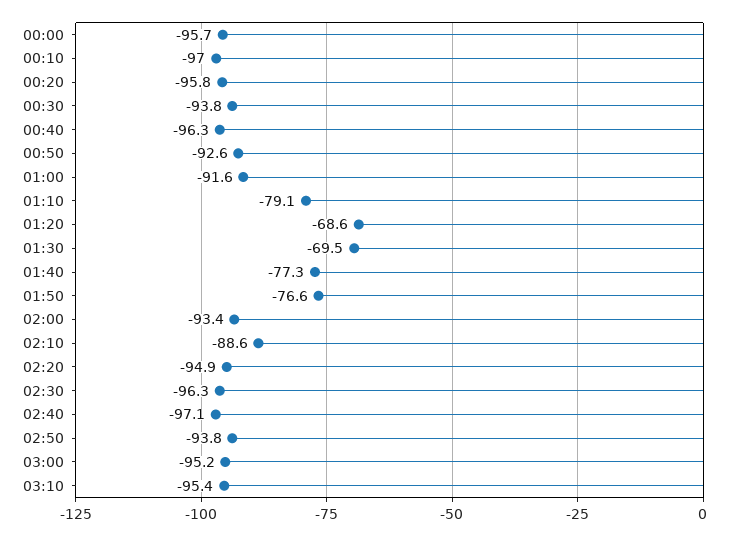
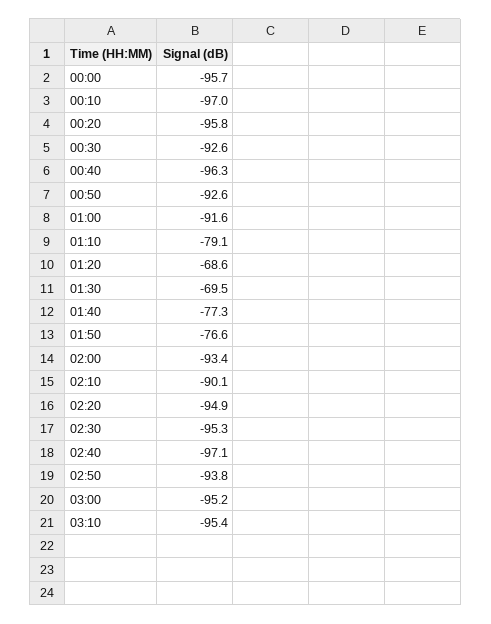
  {
    "00:00": -95.7,
    "00:10": -97,
    "00:20": -95.8,
-   "00:30": -93.8,
+   "00:30": -92.6,
    "00:40": -96.3,
    "00:50": -92.6,
    "01:00": -91.6,
    "01:10": -79.1,
    "01:20": -68.6,
    "01:30": -69.5,
    "01:40": -77.3,
    "01:50": -76.6,
    "02:00": -93.4,
-   "02:10": -88.6,
+   "02:10": -90.1,
    "02:20": -94.9,
-   "02:30": -96.3,
+   "02:30": -95.3,
    "02:40": -97.1,
    "02:50": -93.8,
    "03:00": -95.2,
    "03:10": -95.4
  }

